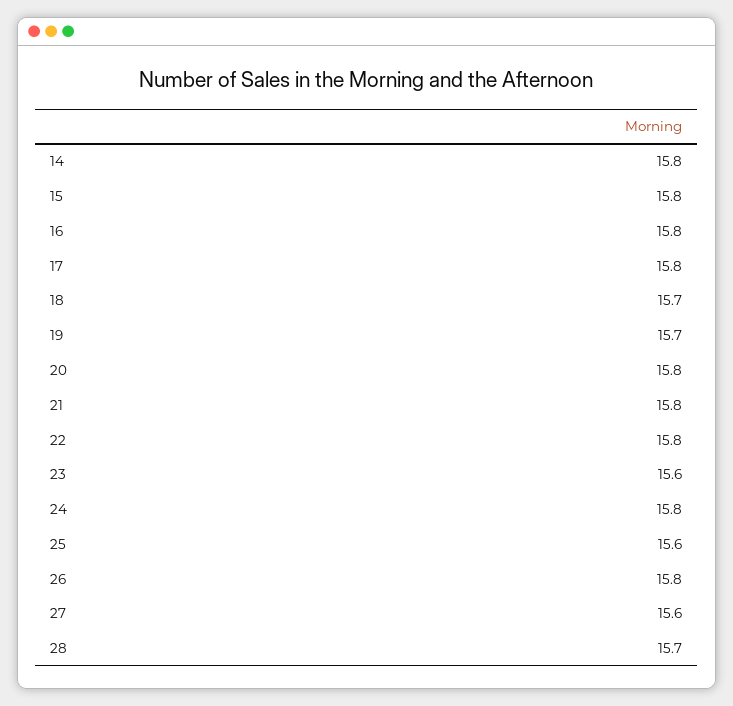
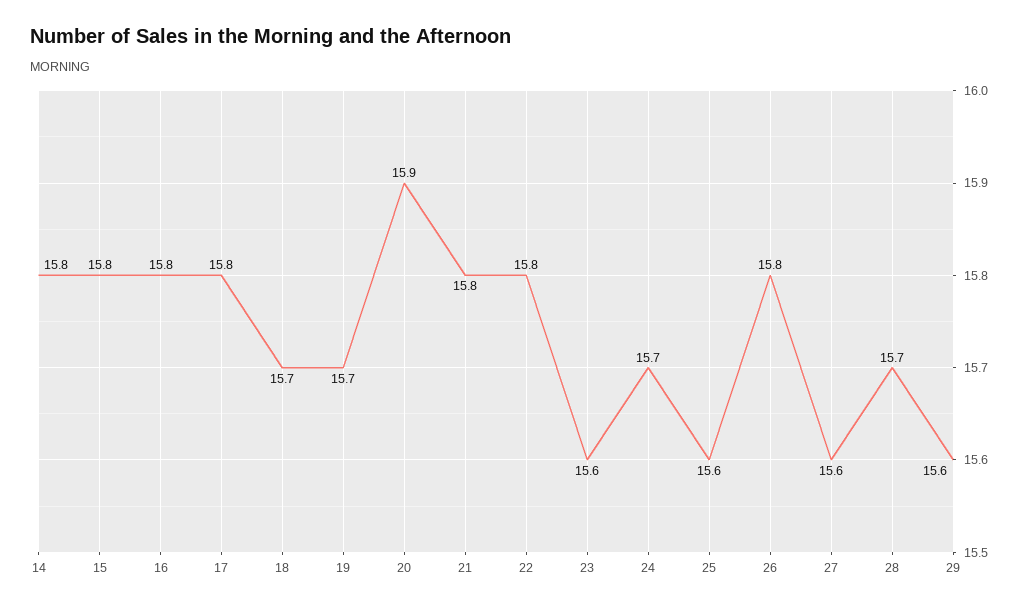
  {
    "14": 15.8,
    "15": 15.8,
    "16": 15.8,
    "17": 15.8,
    "18": 15.7,
    "19": 15.7,
-   "20": 15.8,
+   "20": 15.9,
    "21": 15.8,
    "22": 15.8,
    "23": 15.6,
-   "24": 15.8,
+   "24": 15.7,
    "25": 15.6,
    "26": 15.8,
    "27": 15.6,
-   "28": 15.7
+   "28": 15.7,
+   "29": 15.6
  }

